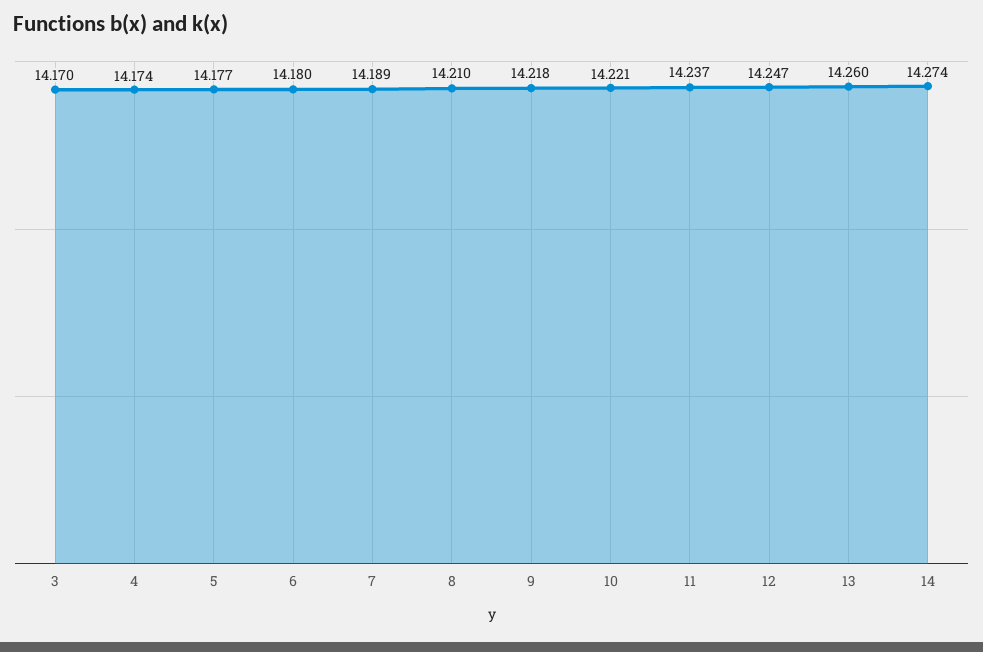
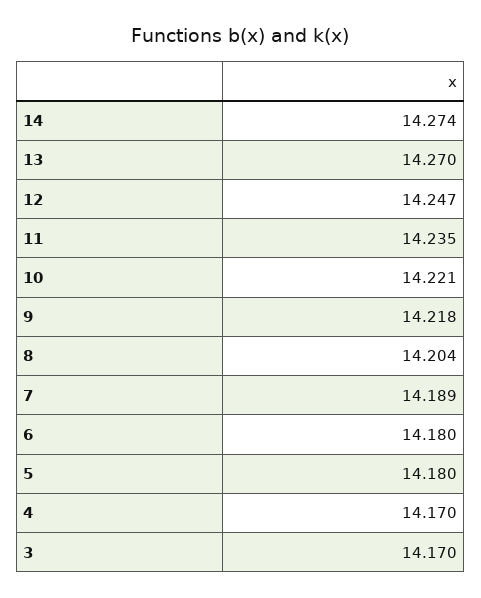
  {
    "3": 14.17,
-   "4": 14.174,
+   "4": 14.17,
-   "5": 14.177,
+   "5": 14.18,
    "6": 14.18,
    "7": 14.189,
-   "8": 14.21,
+   "8": 14.204,
    "9": 14.218,
    "10": 14.221,
-   "11": 14.237,
+   "11": 14.235,
    "12": 14.247,
-   "13": 14.26,
+   "13": 14.27,
    "14": 14.274
  }

